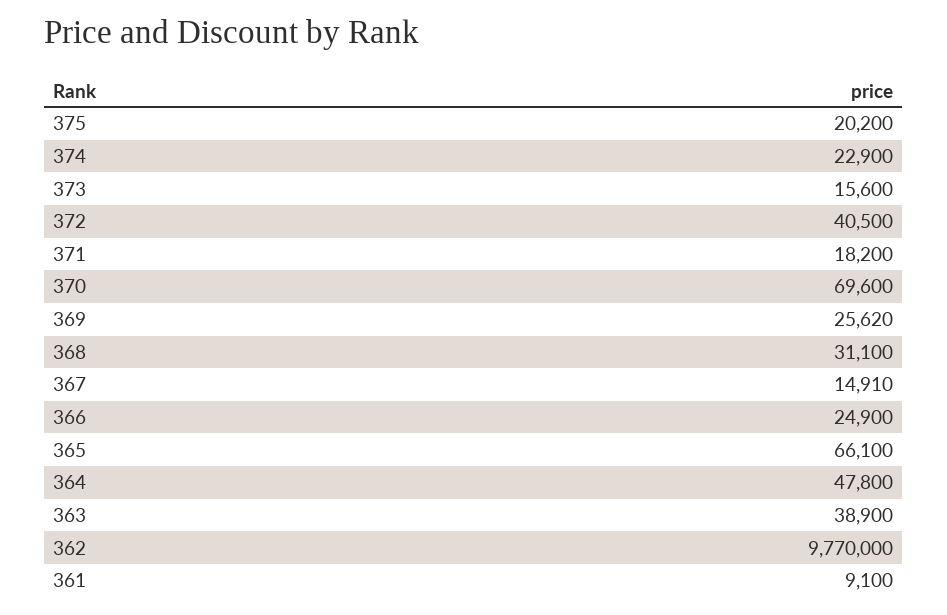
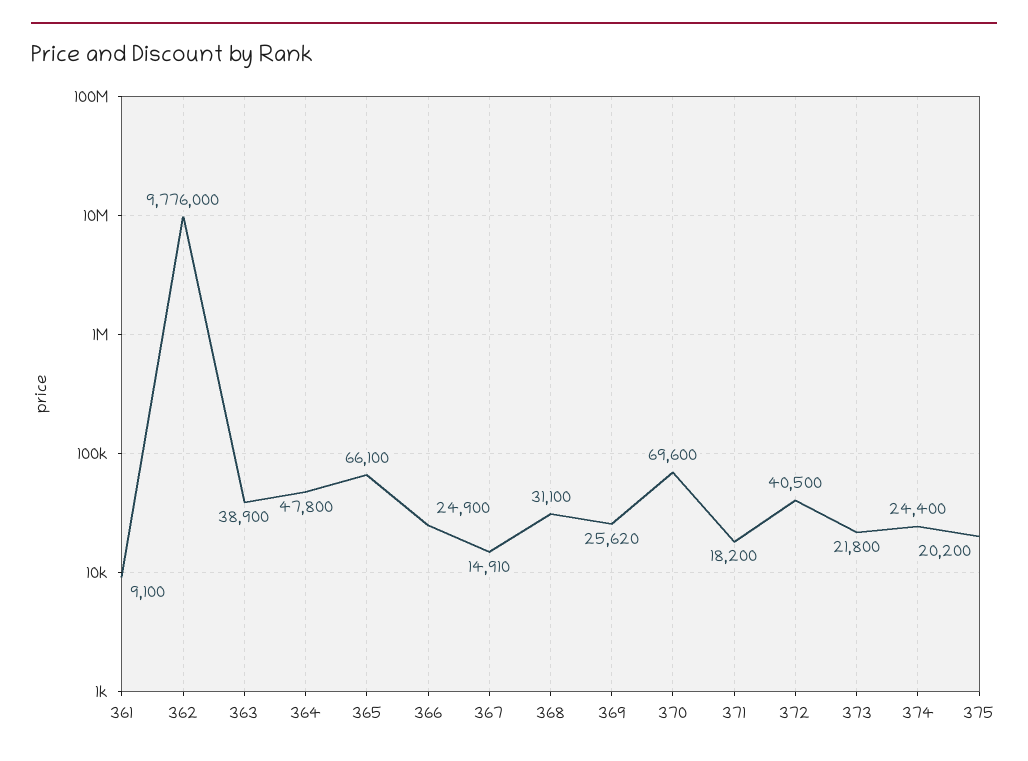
  {
    "375": 20200,
-   "374": 22900,
+   "374": 24400,
-   "373": 15600,
+   "373": 21800,
    "372": 40500,
    "371": 18200,
    "370": 69600,
    "369": 25620,
    "368": 31100,
    "367": 14910,
    "366": 24900,
    "365": 66100,
    "364": 47800,
    "363": 38900,
-   "362": 9770000,
+   "362": 9776000,
    "361": 9100
  }

